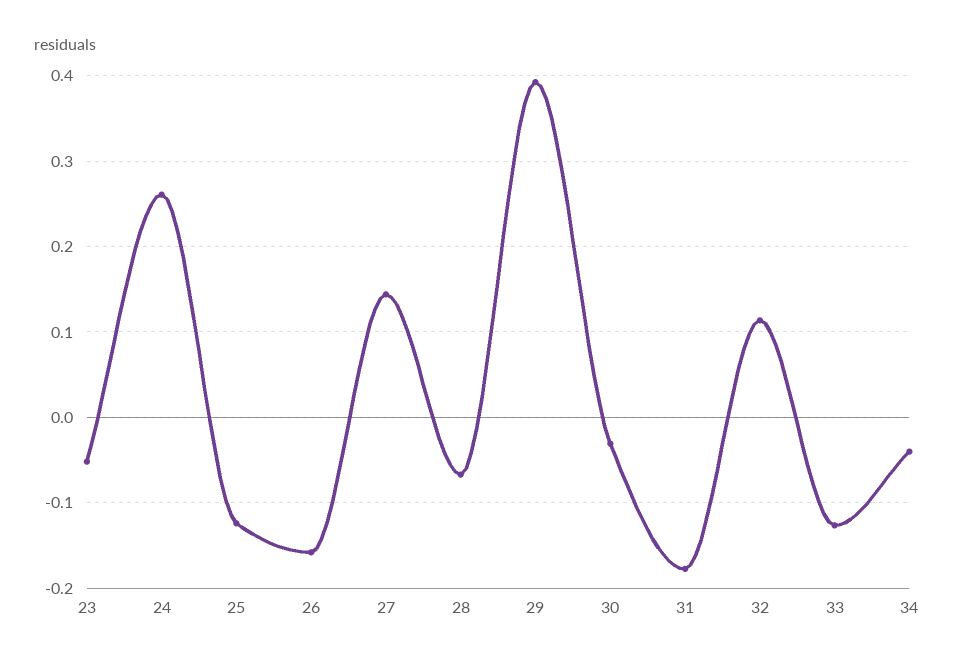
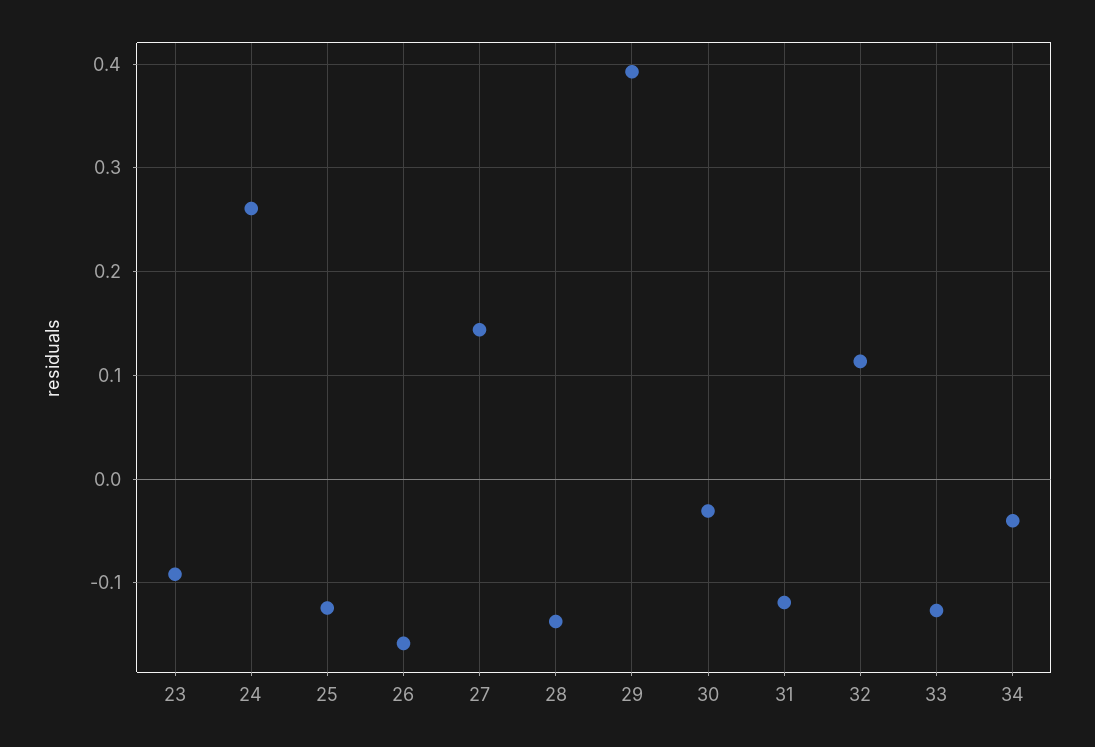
  {
-   "23": -0.05,
+   "23": -0.09,
    "24": 0.26,
    "25": -0.12,
    "26": -0.16,
    "27": 0.14,
-   "28": -0.07,
+   "28": -0.14,
    "29": 0.39,
    "30": -0.03,
-   "31": -0.18,
+   "31": -0.12,
    "32": 0.11,
    "33": -0.13,
    "34": -0.04
  }

